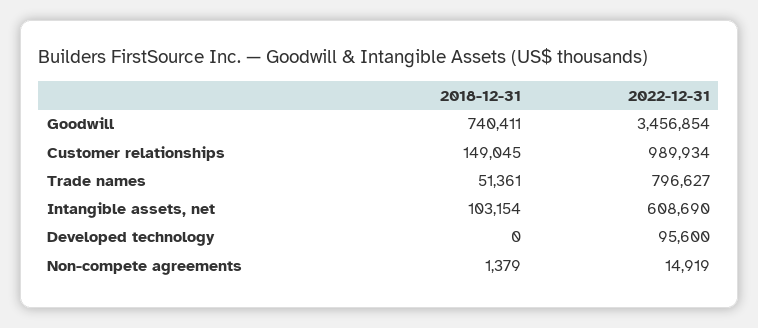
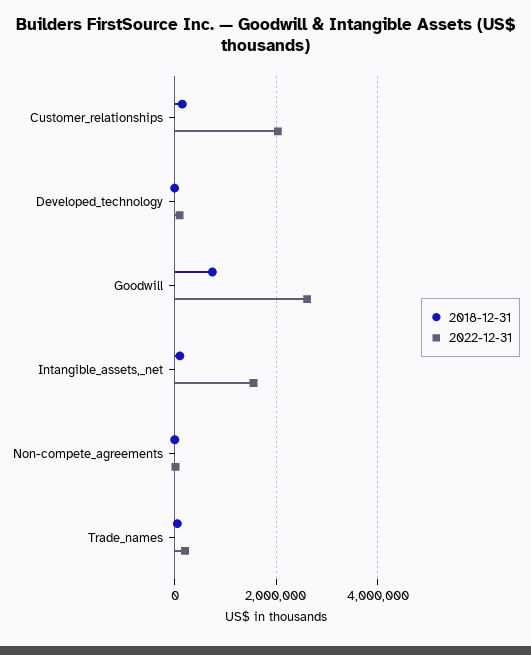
  {
    "2018-12-31": {
      "Goodwill": 740411,
      "Customer relationships": 149045,
      "Trade names": 51361,
      "Intangible assets, net": 103154,
      "Developed technology": 0,
      "Non-compete agreements": 1379
    },
    "2022-12-31": {
-     "Goodwill": 3456854,
+     "Goodwill": 2600000,
-     "Customer relationships": 989934,
+     "Customer relationships": 2000000,
-     "Trade names": 796627,
+     "Trade names": 200000,
-     "Intangible assets, net": 608690,
+     "Intangible assets, net": 1600000,
      "Developed technology": 95600,
      "Non-compete agreements": 14919
    }
  }

